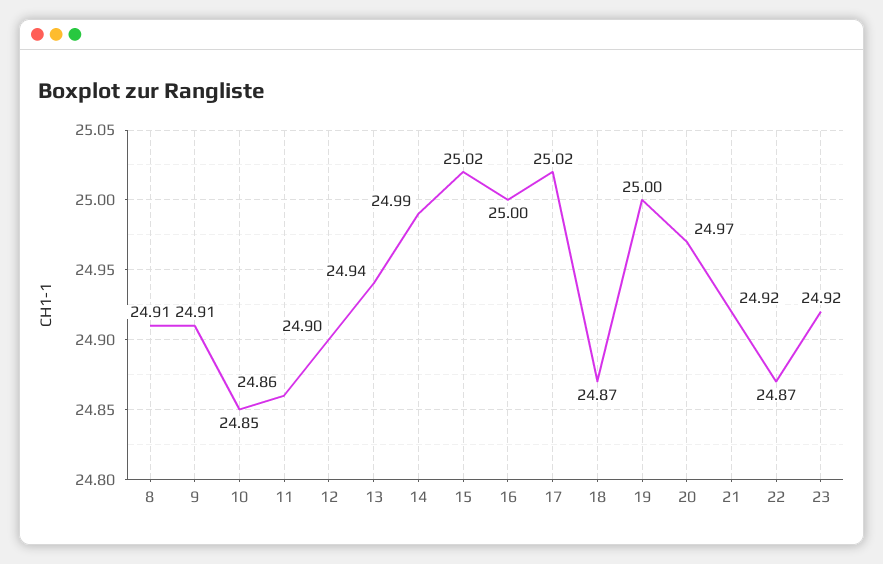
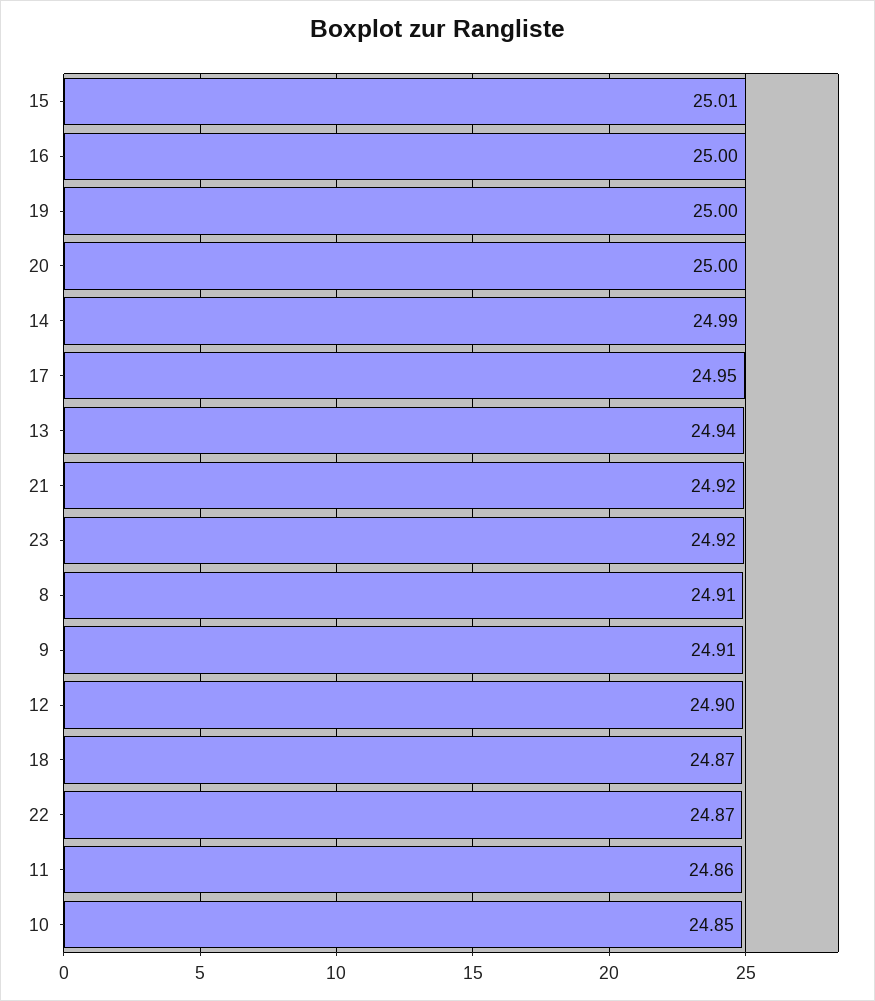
  {
    "8": 24.91,
    "9": 24.91,
    "10": 24.85,
    "11": 24.86,
    "12": 24.9,
    "13": 24.94,
    "14": 24.99,
-   "15": 25.02,
+   "15": 25.01,
    "16": 25,
-   "17": 25.02,
+   "17": 24.95,
    "18": 24.87,
    "19": 25,
-   "20": 24.97,
+   "20": 25,
    "21": 24.92,
    "22": 24.87,
    "23": 24.92
  }

